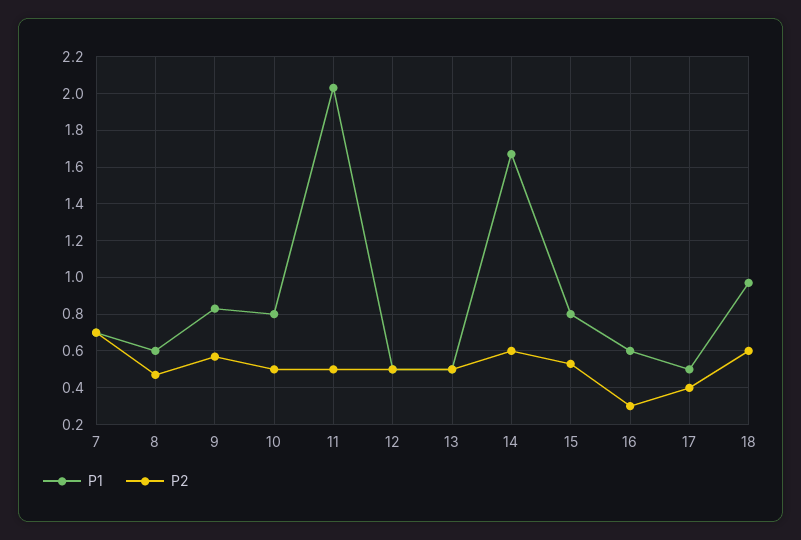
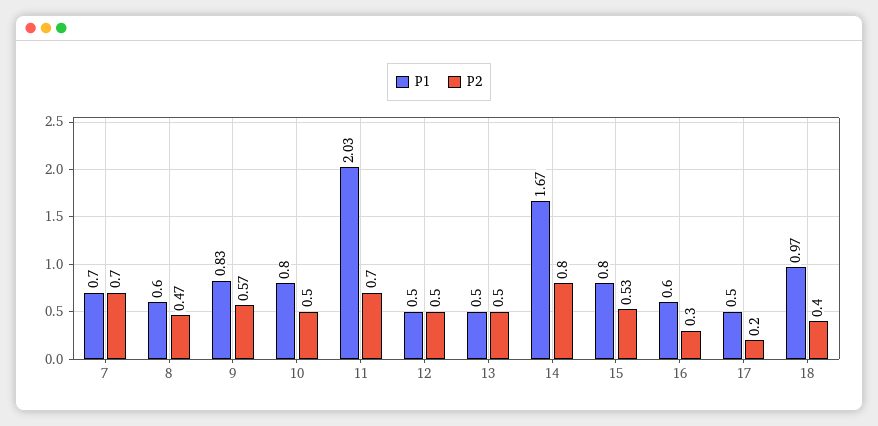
  {
    "P1": {
      "7": 0.7,
      "8": 0.6,
      "9": 0.83,
      "10": 0.8,
      "11": 2.03,
      "12": 0.5,
      "13": 0.5,
      "14": 1.67,
      "15": 0.8,
      "16": 0.6,
      "17": 0.5,
      "18": 0.97
    },
    "P2": {
      "7": 0.7,
      "8": 0.47,
      "9": 0.57,
      "10": 0.5,
-     "11": 0.5,
+     "11": 0.7,
      "12": 0.5,
      "13": 0.5,
-     "14": 0.6,
+     "14": 0.8,
      "15": 0.53,
      "16": 0.3,
-     "17": 0.4,
+     "17": 0.2,
-     "18": 0.6
+     "18": 0.4
    }
  }

